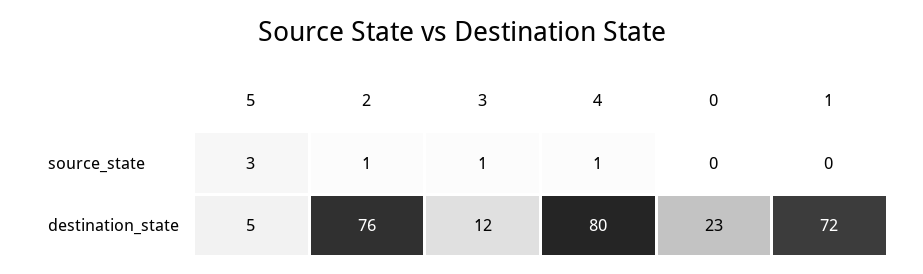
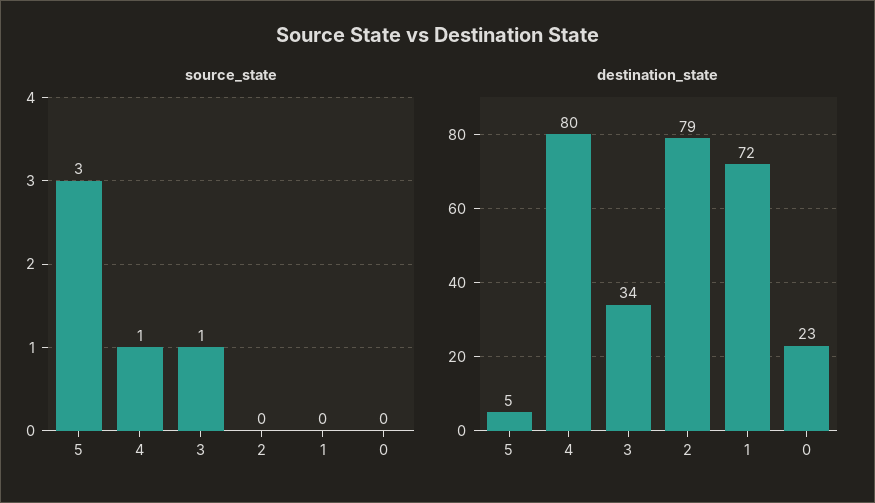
  {
    "source_state": {
      "5": 3,
-     "2": 1,
+     "2": 0,
      "3": 1,
      "4": 1,
      "0": 0,
      "1": 0
    },
    "destination_state": {
      "5": 5,
-     "2": 76,
+     "2": 79,
-     "3": 12,
+     "3": 34,
      "4": 80,
      "0": 23,
      "1": 72
    }
  }

